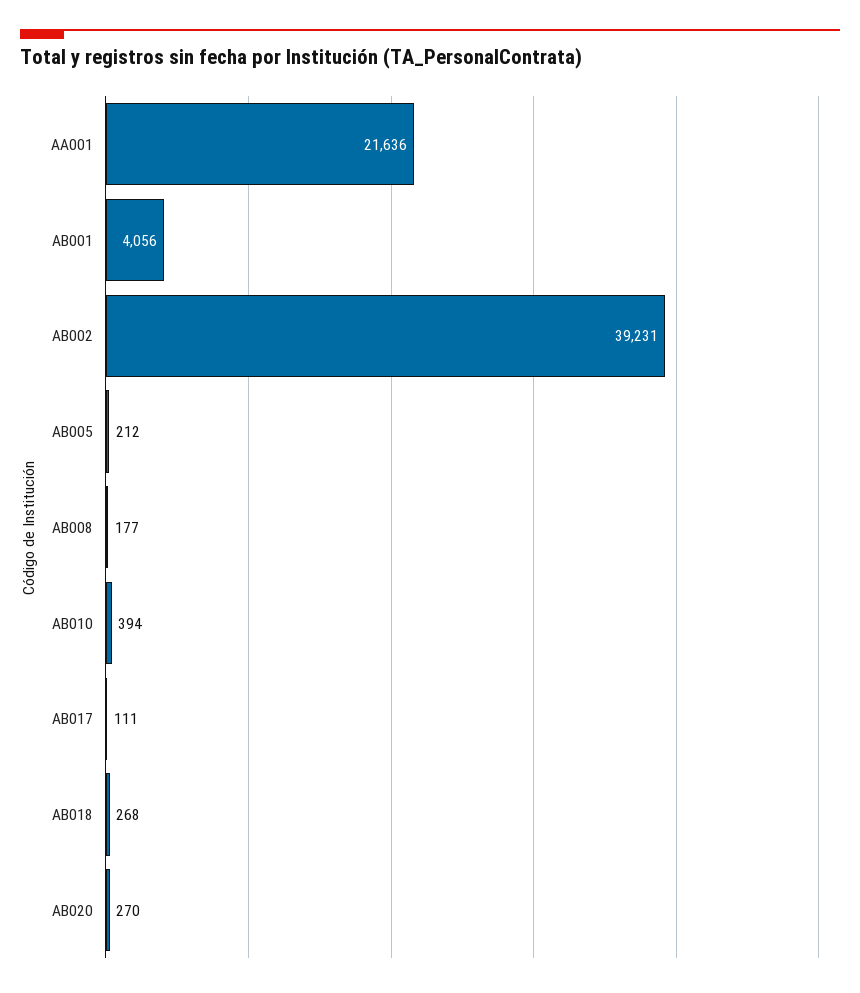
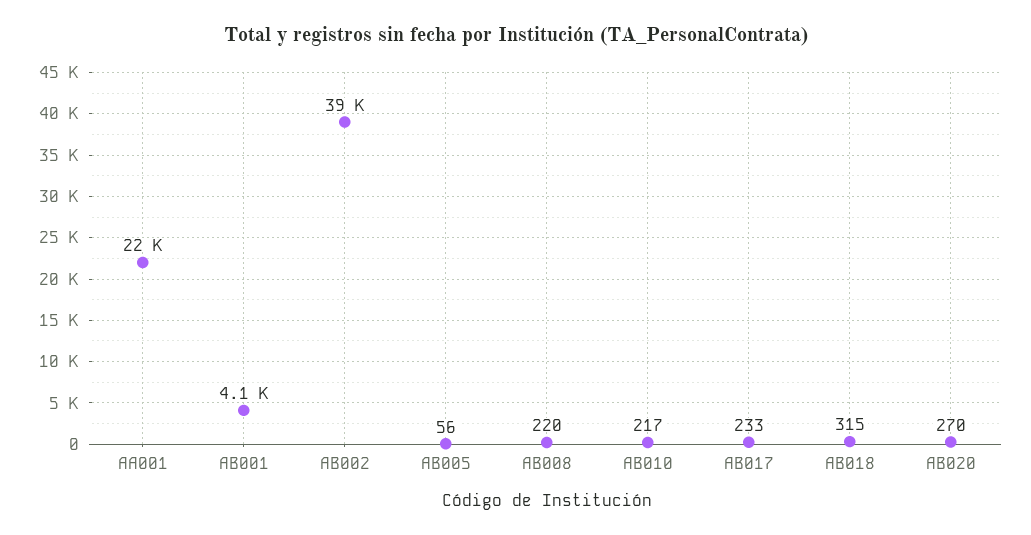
  {
    "AA001": 21636,
    "AB001": 4056,
    "AB002": 39231,
-   "AB005": 212,
+   "AB005": 56,
-   "AB008": 177,
+   "AB008": 220,
-   "AB010": 394,
+   "AB010": 217,
-   "AB017": 111,
+   "AB017": 233,
-   "AB018": 268,
+   "AB018": 315,
    "AB020": 270
  }

